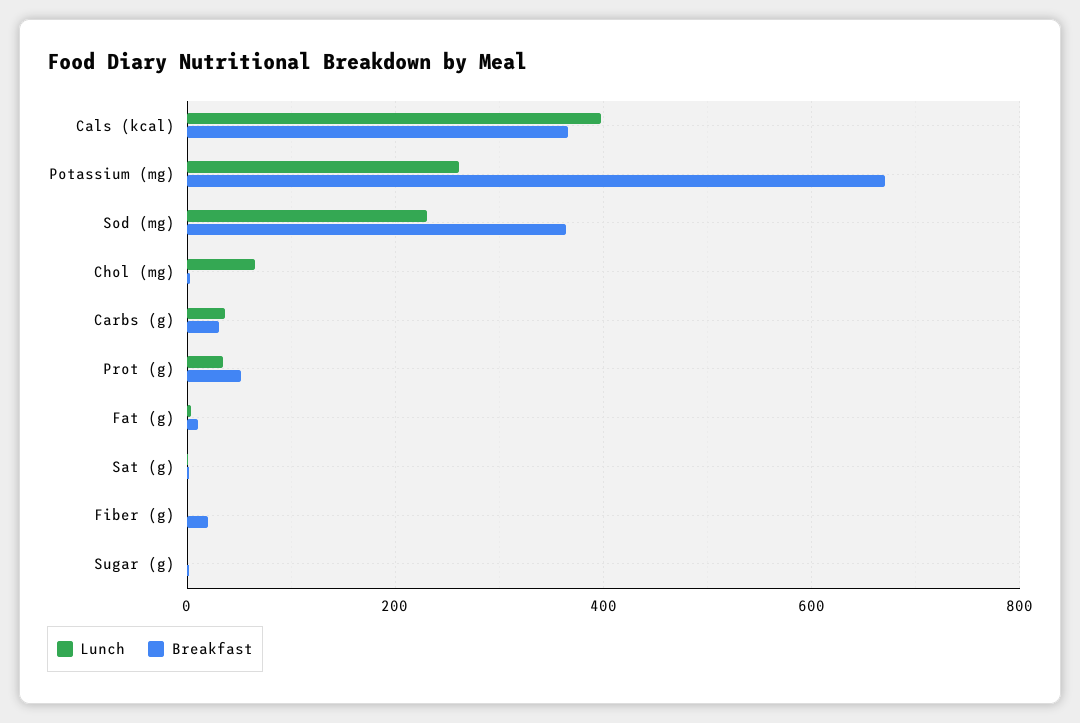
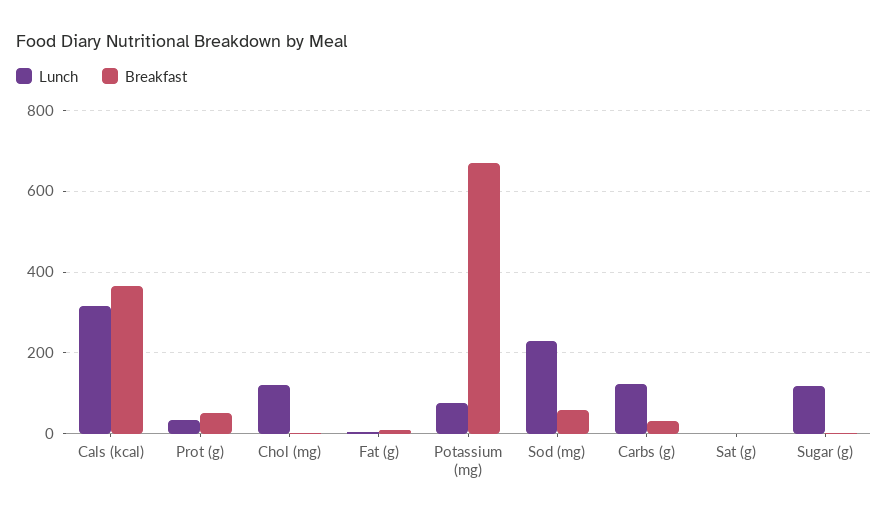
  {
    "Lunch": {
-     "Cals (kcal)": 400,
+     "Cals (kcal)": 320,
-     "Potassium (mg)": 260,
+     "Potassium (mg)": 80,
      "Sod (mg)": 240,
-     "Chol (mg)": 60,
+     "Chol (mg)": 120,
-     "Carbs (g)": 40,
+     "Carbs (g)": 120,
      "Prot (g)": 40,
      "Fat (g)": 0,
      "Sat (g)": 0,
-     "Fiber (g)": 0,
-     "Sugar (g)": 0
+     "Sugar (g)": 120
    },
    "Breakfast": {
      "Cals (kcal)": 360,
      "Potassium (mg)": 680,
-     "Sod (mg)": 360,
+     "Sod (mg)": 60,
      "Chol (mg)": 0,
      "Carbs (g)": 40,
      "Prot (g)": 60,
      "Fat (g)": 20,
      "Sat (g)": 0,
-     "Fiber (g)": 20,
      "Sugar (g)": 0
    }
  }

